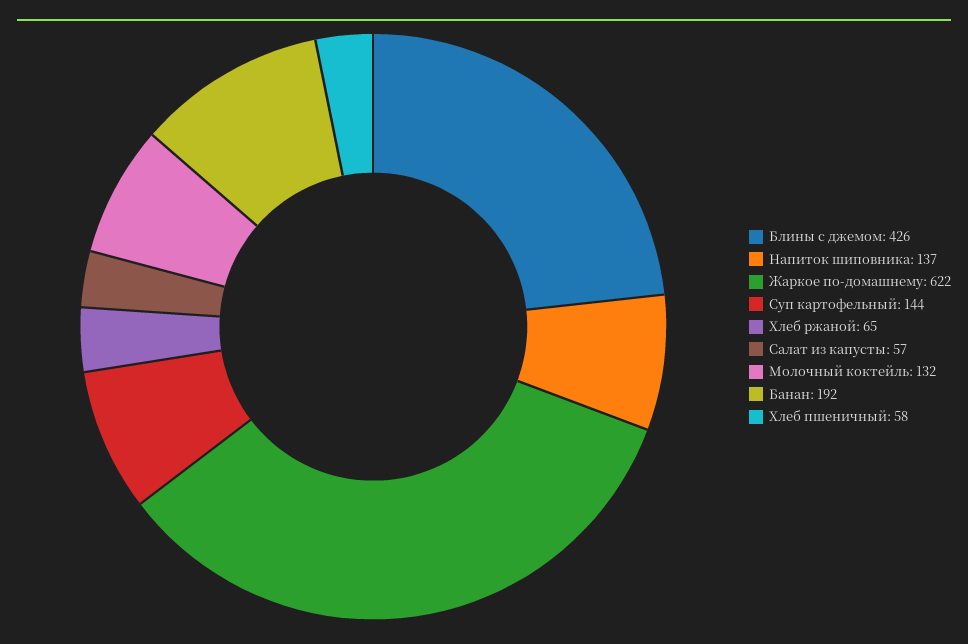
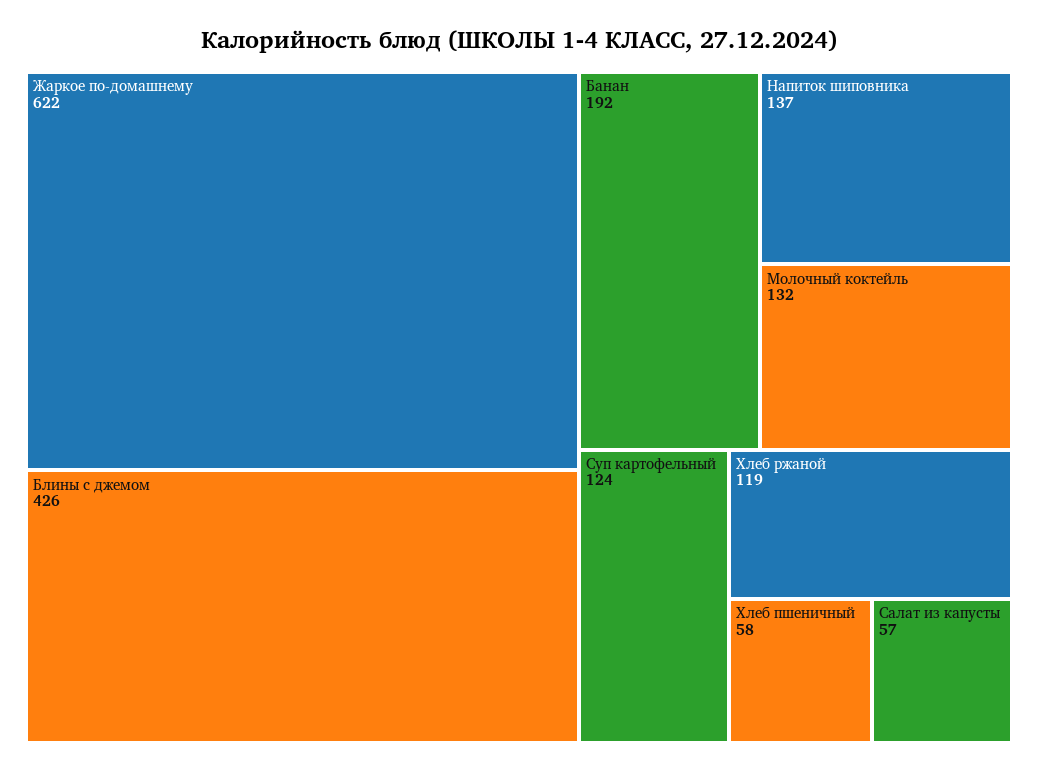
  {
    "Блины с джемом": 426,
    "Напиток шиповника": 137,
    "Жаркое по-домашнему": 622,
-   "Суп картофельный": 144,
+   "Суп картофельный": 124,
-   "Хлеб ржаной": 65,
+   "Хлеб ржаной": 119,
    "Салат из капусты": 57,
    "Молочный коктейль": 132,
    "Банан": 192,
    "Хлеб пшеничный": 58
  }

